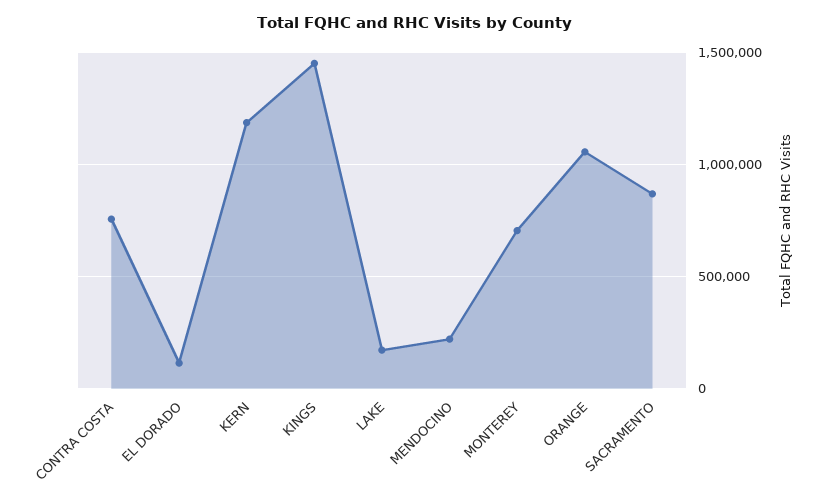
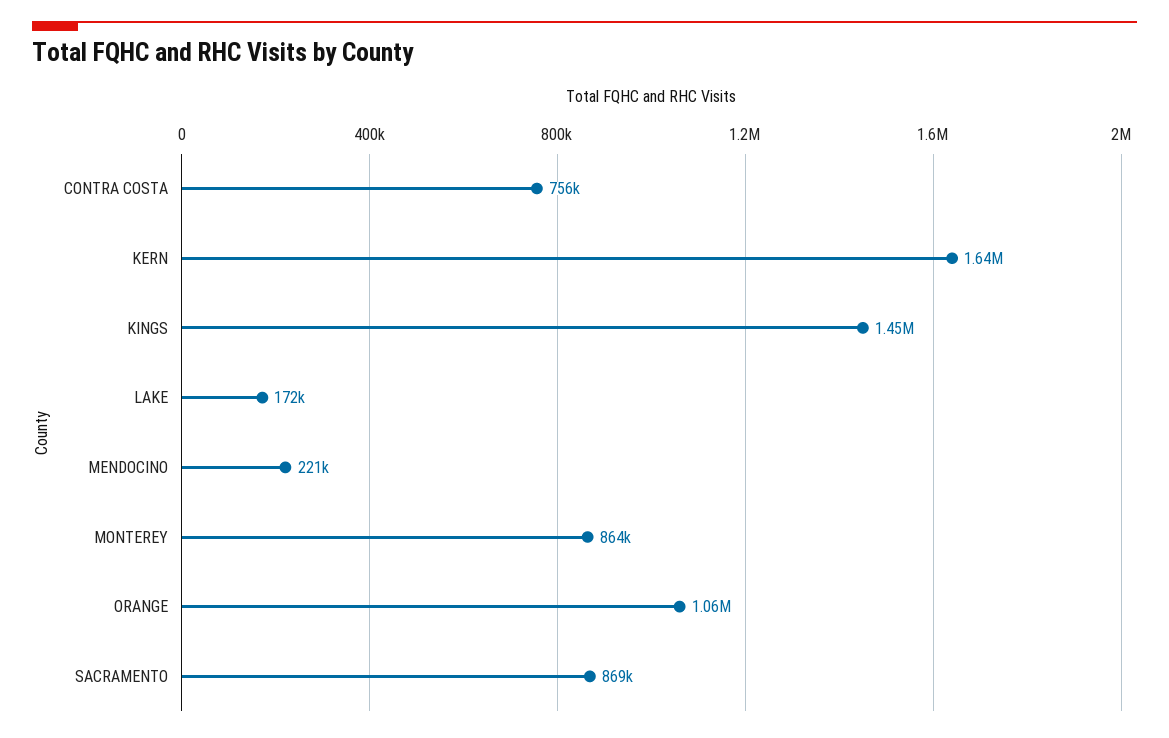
  {
    "CONTRA COSTA": 756000,
-   "EL DORADO": 100000,
-   "KERN": 1200000,
+   "KERN": 1640000,
    "KINGS": 1450000,
    "LAKE": 172000,
    "MENDOCINO": 221000,
-   "MONTEREY": 700000,
+   "MONTEREY": 864000,
    "ORANGE": 1060000,
    "SACRAMENTO": 869000
  }

